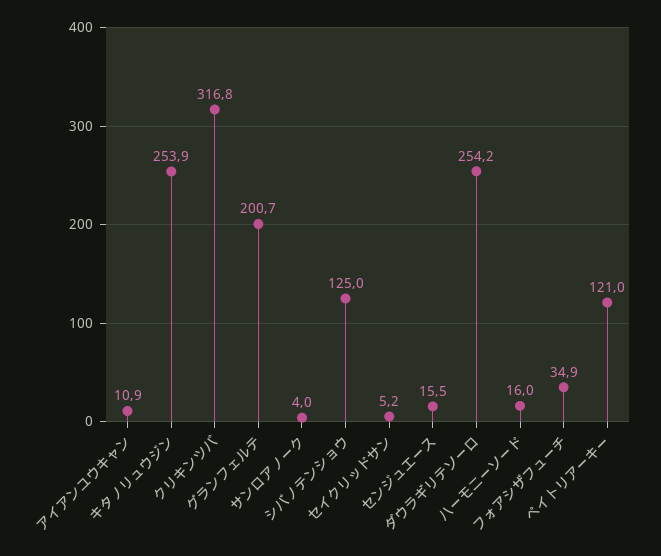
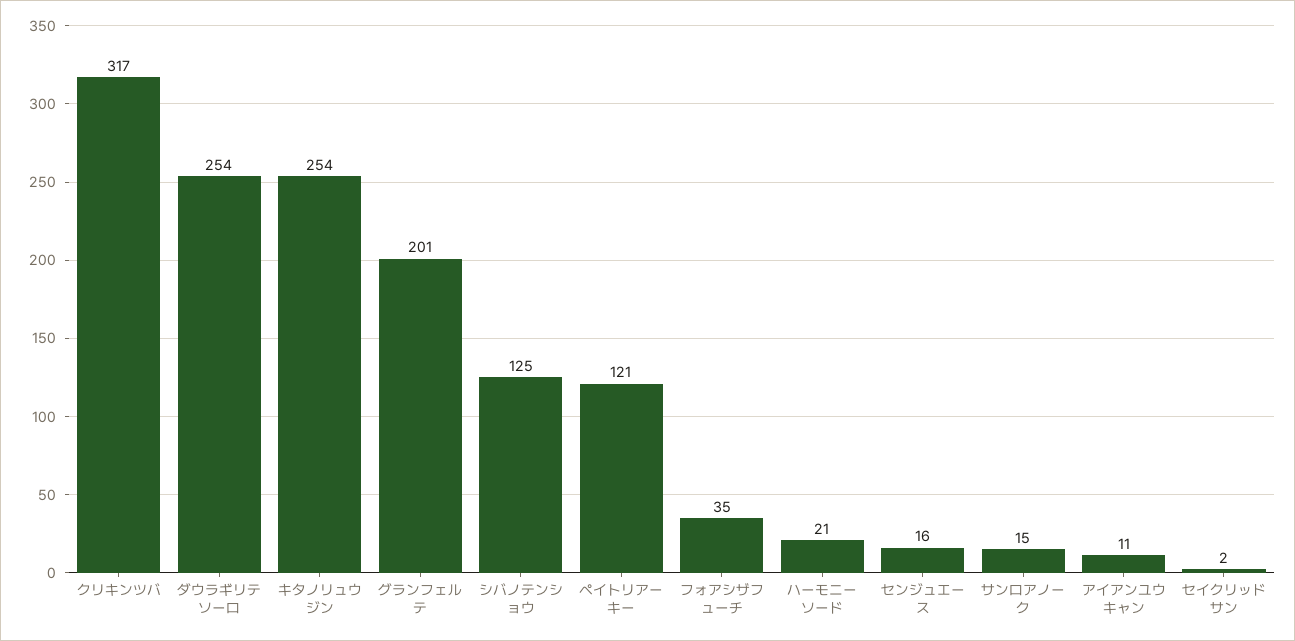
  {
    "アイアンユウキャン": 10.9,
    "キタノリュウジン": 253.9,
    "クリキンツバ": 316.8,
    "グランフェルテ": 200.7,
-   "サンロアノーク": 4,
+   "サンロアノーク": 15,
    "シバノテンショウ": 125,
-   "セイクリッドサン": 5.2,
+   "セイクリッドサン": 2,
    "センジュエース": 15.5,
    "ダウラギリテソーロ": 254.2,
-   "ハーモニーソード": 16,
+   "ハーモニーソード": 21,
    "フォアシザフューチ": 34.9,
    "ペイトリアーキー": 121
  }

